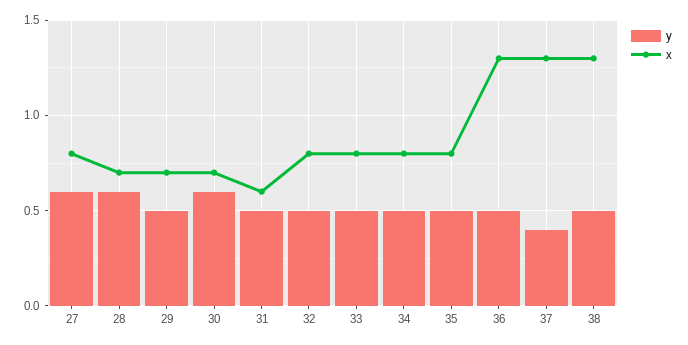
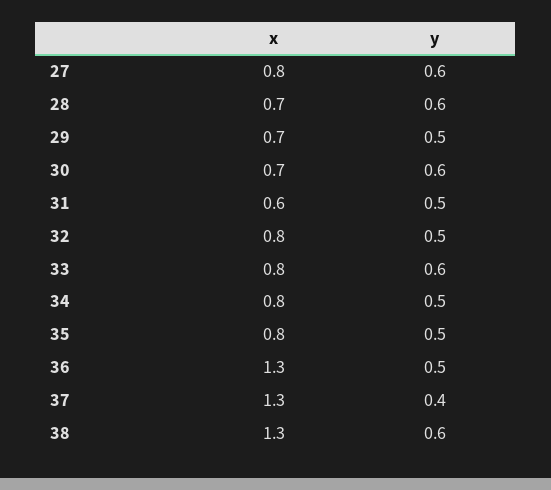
  {
    "y": {
      "27": 0.6,
      "28": 0.6,
      "29": 0.5,
      "30": 0.6,
      "31": 0.5,
      "32": 0.5,
-     "33": 0.5,
+     "33": 0.6,
      "34": 0.5,
      "35": 0.5,
      "36": 0.5,
      "37": 0.4,
-     "38": 0.5
+     "38": 0.6
    },
    "x": {
      "27": 0.8,
      "28": 0.7,
      "29": 0.7,
      "30": 0.7,
      "31": 0.6,
      "32": 0.8,
      "33": 0.8,
      "34": 0.8,
      "35": 0.8,
      "36": 1.3,
      "37": 1.3,
      "38": 1.3
    }
  }

